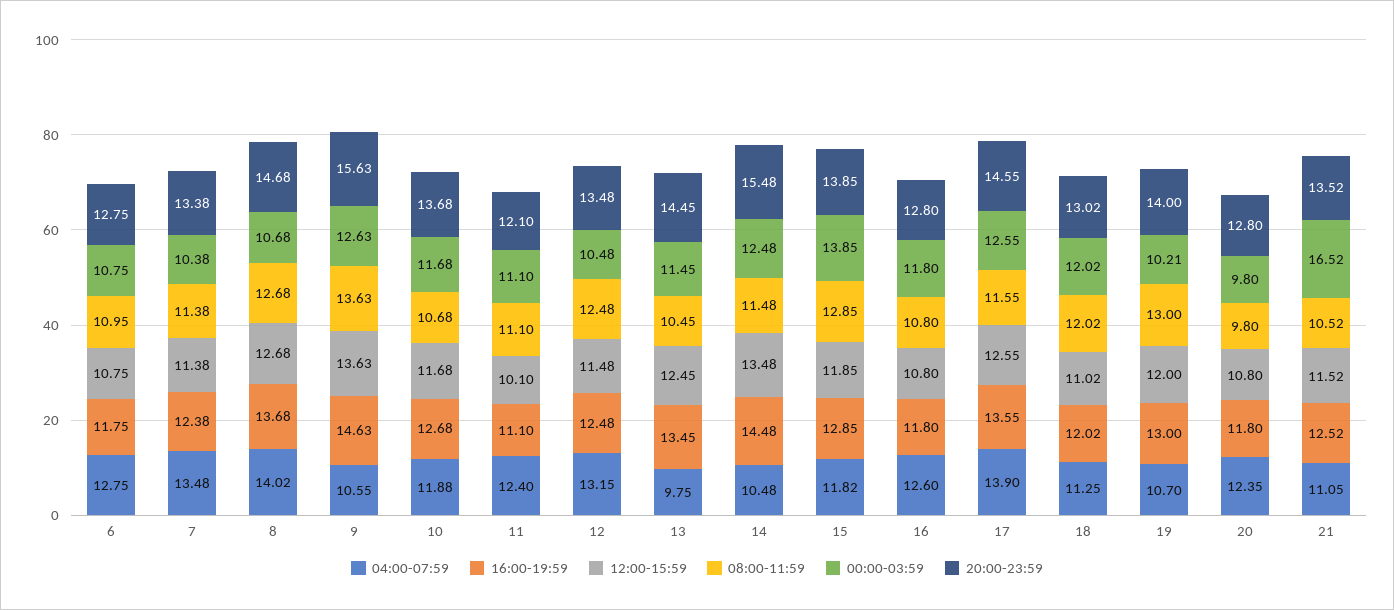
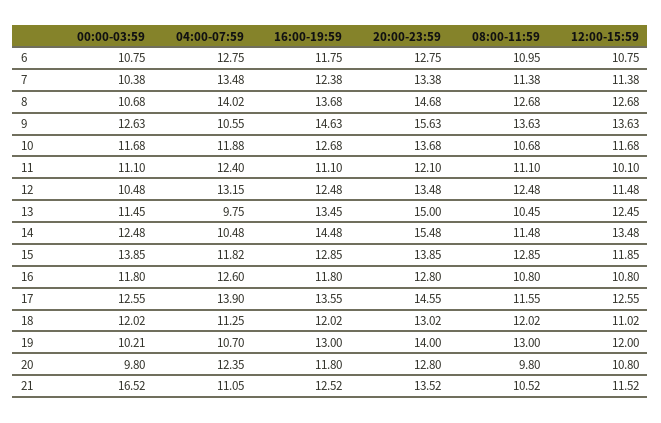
  {
    "04:00-07:59": {
      "6": 12.75,
      "7": 13.48,
      "8": 14.02,
      "9": 10.55,
      "10": 11.88,
      "11": 12.4,
      "12": 13.15,
      "13": 9.75,
      "14": 10.48,
      "15": 11.82,
      "16": 12.6,
      "17": 13.9,
      "18": 11.25,
      "19": 10.7,
      "20": 12.35,
      "21": 11.05
    },
    "16:00-19:59": {
      "6": 11.75,
      "7": 12.38,
      "8": 13.68,
      "9": 14.63,
      "10": 12.68,
      "11": 11.1,
      "12": 12.48,
      "13": 13.45,
      "14": 14.48,
      "15": 12.85,
      "16": 11.8,
      "17": 13.55,
      "18": 12.02,
      "19": 13,
      "20": 11.8,
      "21": 12.52
    },
    "12:00-15:59": {
      "6": 10.75,
      "7": 11.38,
      "8": 12.68,
      "9": 13.63,
      "10": 11.68,
      "11": 10.1,
      "12": 11.48,
      "13": 12.45,
      "14": 13.48,
      "15": 11.85,
      "16": 10.8,
      "17": 12.55,
      "18": 11.02,
      "19": 12,
      "20": 10.8,
      "21": 11.52
    },
    "08:00-11:59": {
      "6": 10.95,
      "7": 11.38,
      "8": 12.68,
      "9": 13.63,
      "10": 10.68,
      "11": 11.1,
      "12": 12.48,
      "13": 10.45,
      "14": 11.48,
      "15": 12.85,
      "16": 10.8,
      "17": 11.55,
      "18": 12.02,
      "19": 13,
      "20": 9.8,
      "21": 10.52
    },
    "00:00-03:59": {
      "6": 10.75,
      "7": 10.38,
      "8": 10.68,
      "9": 12.63,
      "10": 11.68,
      "11": 11.1,
      "12": 10.48,
      "13": 11.45,
      "14": 12.48,
      "15": 13.85,
      "16": 11.8,
      "17": 12.55,
      "18": 12.02,
      "19": 10.21,
      "20": 9.8,
      "21": 16.52
    },
    "20:00-23:59": {
      "6": 12.75,
      "7": 13.38,
      "8": 14.68,
      "9": 15.63,
      "10": 13.68,
      "11": 12.1,
      "12": 13.48,
-     "13": 14.45,
+     "13": 15,
      "14": 15.48,
      "15": 13.85,
      "16": 12.8,
      "17": 14.55,
      "18": 13.02,
      "19": 14,
      "20": 12.8,
      "21": 13.52
    }
  }

